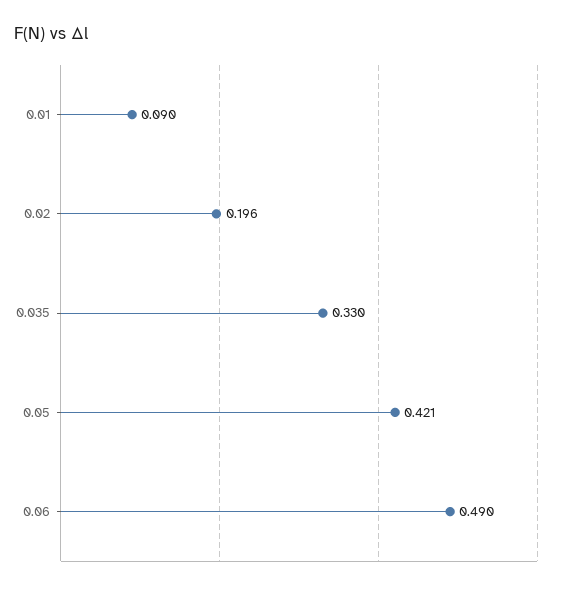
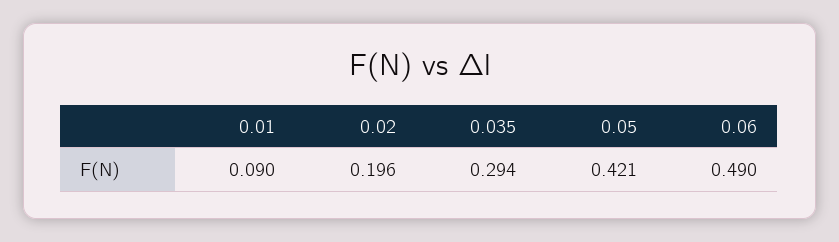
  {
    "0.01": 0.09,
    "0.02": 0.196,
-   "0.035": 0.33,
+   "0.035": 0.294,
    "0.05": 0.421,
    "0.06": 0.49
  }

